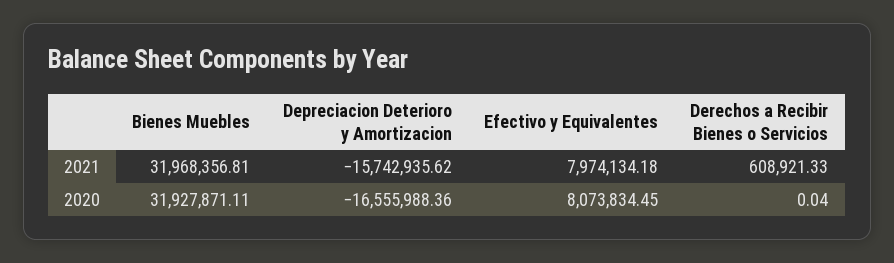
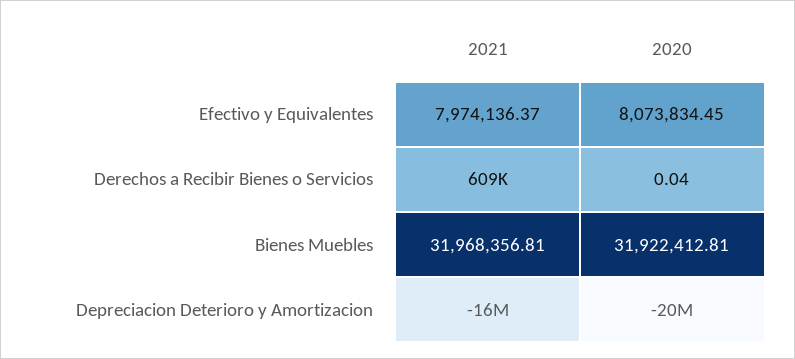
  {
    "Bienes Muebles": {
      "2021": 31968356.81,
-     "2020": 31927871.11
+     "2020": 31922412.81
    },
    "Depreciacion Deterioro y Amortizacion": {
      "2021": -15742935.62,
-     "2020": -16555988.36
+     "2020": -20000000
    },
    "Efectivo y Equivalentes": {
-     "2021": 7974134.18,
+     "2021": 7974136.37,
      "2020": 8073834.45
    },
    "Derechos a Recibir Bienes o Servicios": {
      "2021": 608921.33,
      "2020": 0.04
    }
  }

